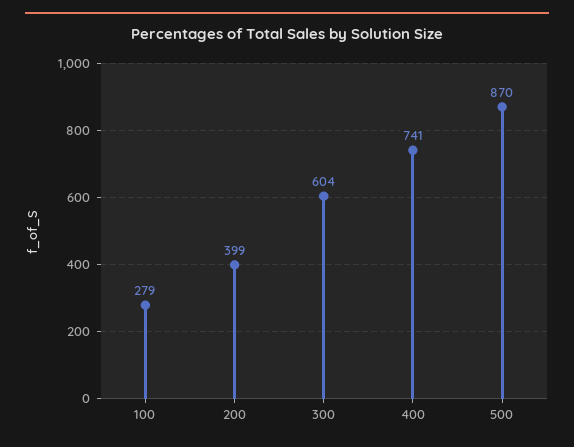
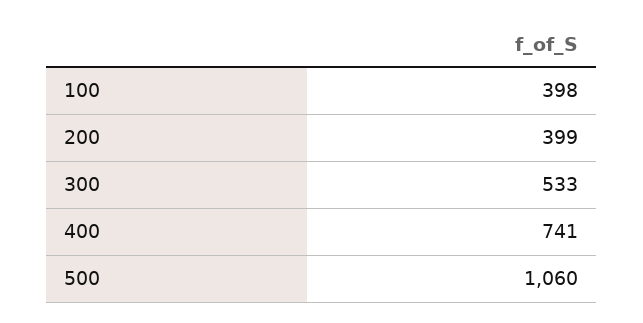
  {
-   "100": 279,
+   "100": 398,
    "200": 399,
-   "300": 604,
+   "300": 533,
    "400": 741,
-   "500": 870
+   "500": 1060
  }

